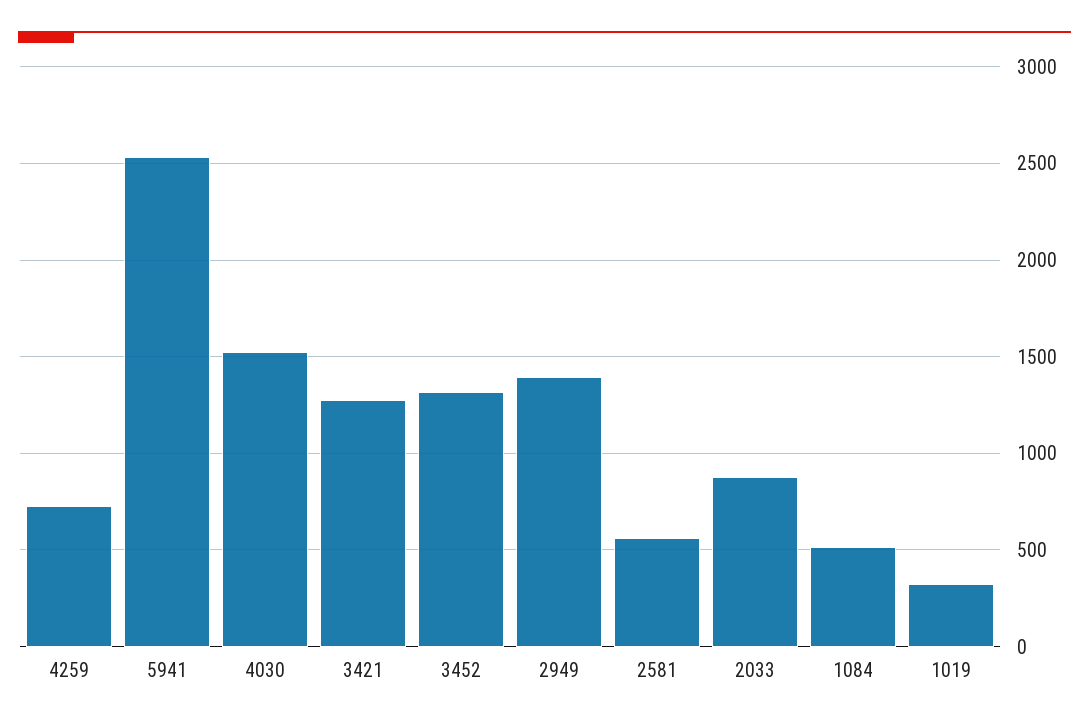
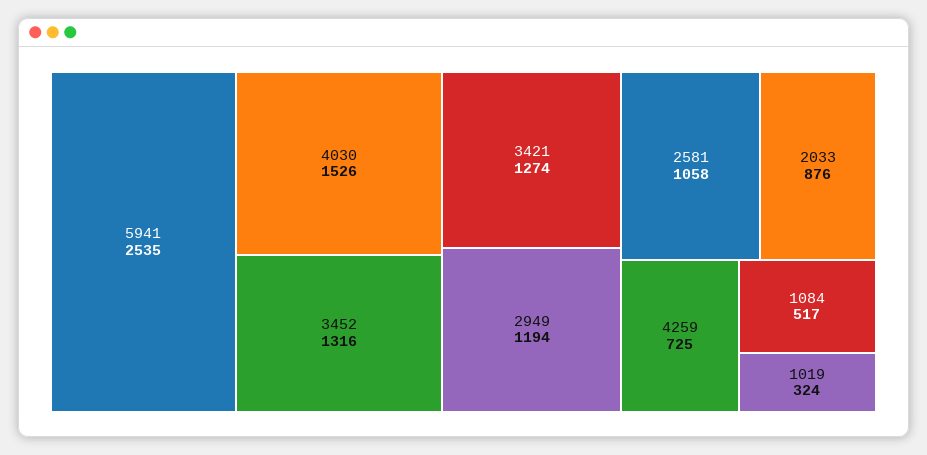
  {
    "4259": 725,
    "5941": 2535,
    "4030": 1526,
    "3421": 1274,
    "3452": 1316,
-   "2949": 1400,
+   "2949": 1194,
-   "2581": 550,
+   "2581": 1058,
    "2033": 876,
    "1084": 517,
    "1019": 324
  }

